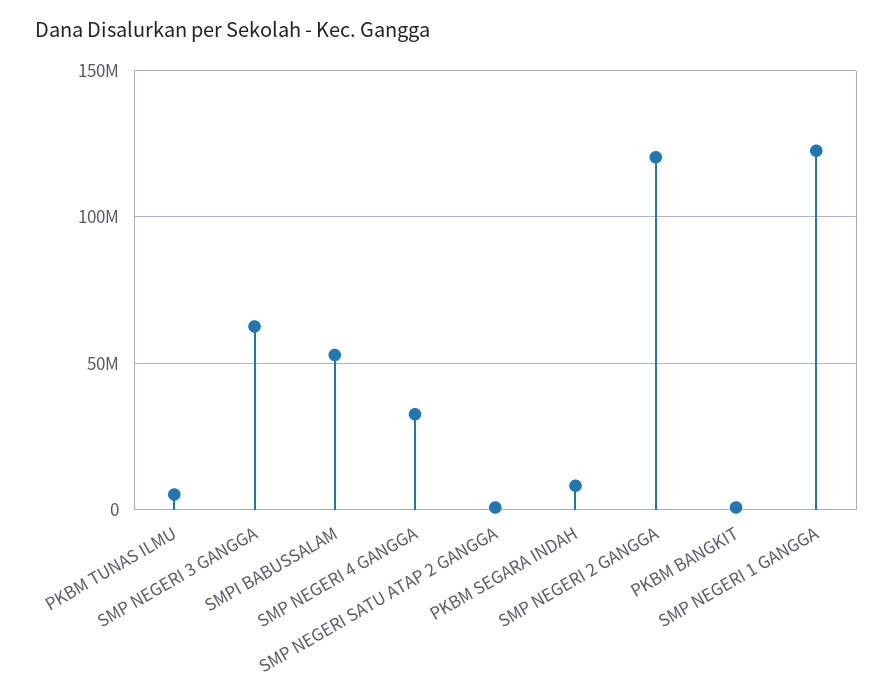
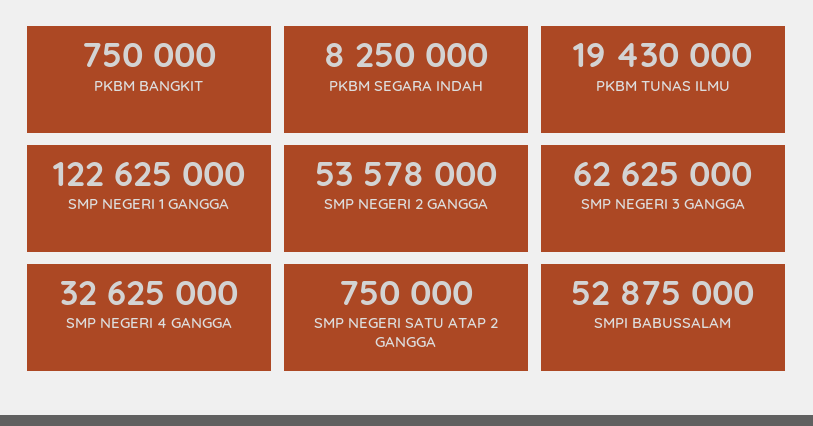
  {
-   "PKBM TUNAS ILMU": 5000000,
+   "PKBM TUNAS ILMU": 19430000,
    "SMP NEGERI 3 GANGGA": 62625000,
    "SMPI BABUSSALAM": 52875000,
    "SMP NEGERI 4 GANGGA": 32625000,
    "SMP NEGERI SATU ATAP 2 GANGGA": 750000,
    "PKBM SEGARA INDAH": 8250000,
-   "SMP NEGERI 2 GANGGA": 120000000,
+   "SMP NEGERI 2 GANGGA": 53578000,
    "PKBM BANGKIT": 750000,
    "SMP NEGERI 1 GANGGA": 122625000
  }

